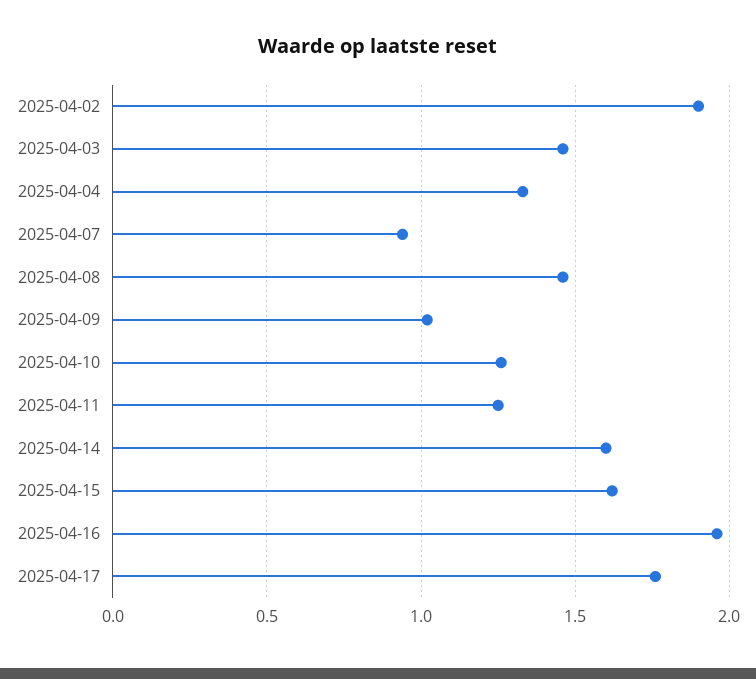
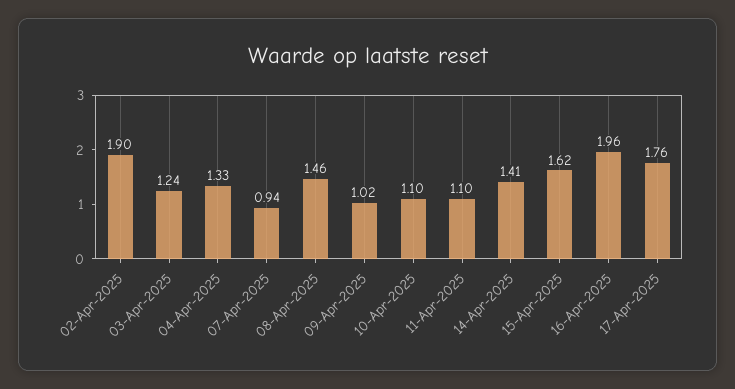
  {
    "2025-04-02": 1.9,
-   "2025-04-03": 1.45,
+   "2025-04-03": 1.24,
    "2025-04-04": 1.33,
    "2025-04-07": 0.94,
    "2025-04-08": 1.46,
    "2025-04-09": 1.02,
-   "2025-04-10": 1.25,
+   "2025-04-10": 1.1,
-   "2025-04-11": 1.25,
+   "2025-04-11": 1.1,
-   "2025-04-14": 1.6,
+   "2025-04-14": 1.41,
    "2025-04-15": 1.62,
    "2025-04-16": 1.96,
    "2025-04-17": 1.76
  }

